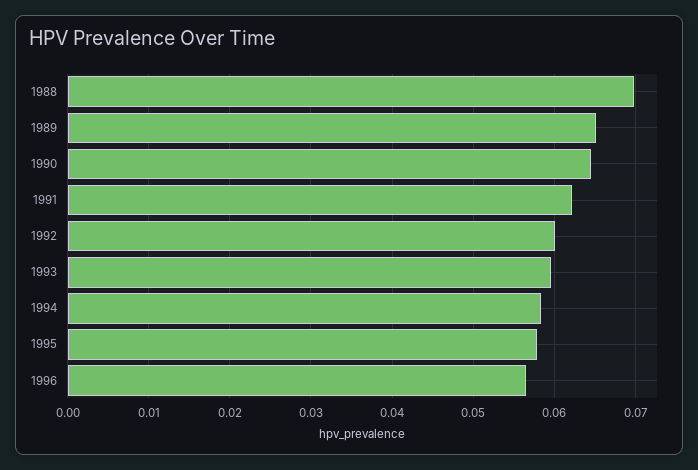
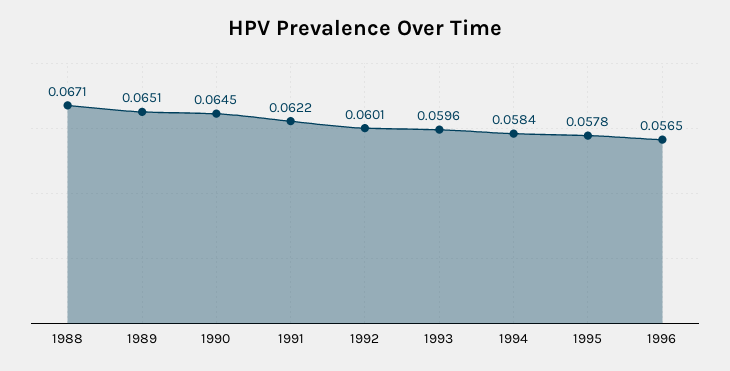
  {
-   "1988": 0.07,
+   "1988": 0.0671,
    "1989": 0.0651,
    "1990": 0.0645,
    "1991": 0.0622,
    "1992": 0.0601,
    "1993": 0.0596,
    "1994": 0.0584,
    "1995": 0.0578,
    "1996": 0.0565
  }

